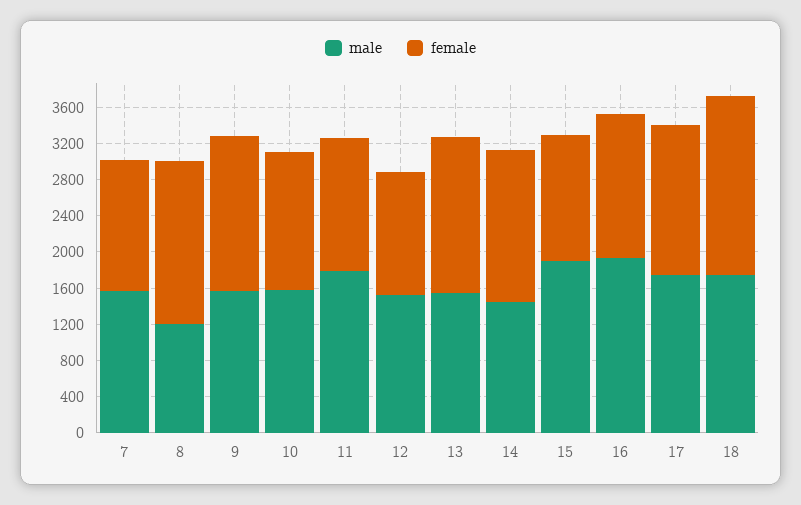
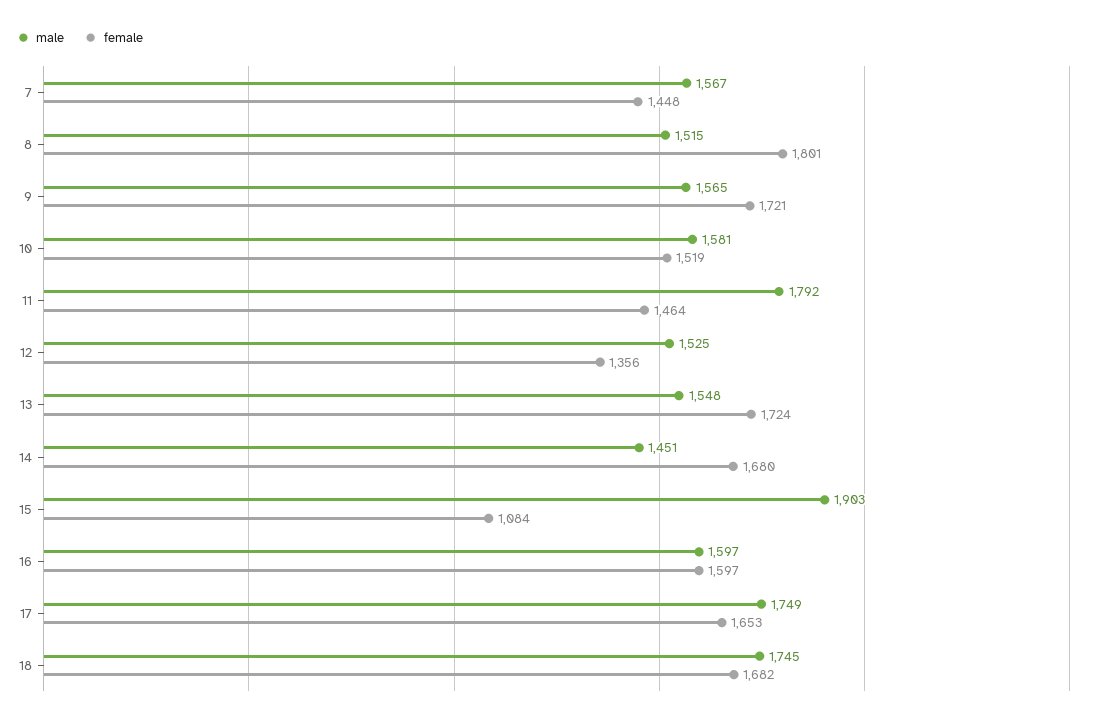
  {
    "male": {
      "7": 1567,
-     "8": 1200,
+     "8": 1515,
      "9": 1565,
      "10": 1581,
      "11": 1792,
      "12": 1525,
      "13": 1548,
      "14": 1451,
      "15": 1903,
-     "16": 1900,
+     "16": 1597,
      "17": 1749,
      "18": 1745
    },
    "female": {
      "7": 1448,
      "8": 1801,
      "9": 1721,
      "10": 1519,
      "11": 1464,
      "12": 1356,
      "13": 1724,
      "14": 1680,
-     "15": 1400,
+     "15": 1084,
      "16": 1597,
      "17": 1653,
-     "18": 2000
+     "18": 1682
    }
  }

